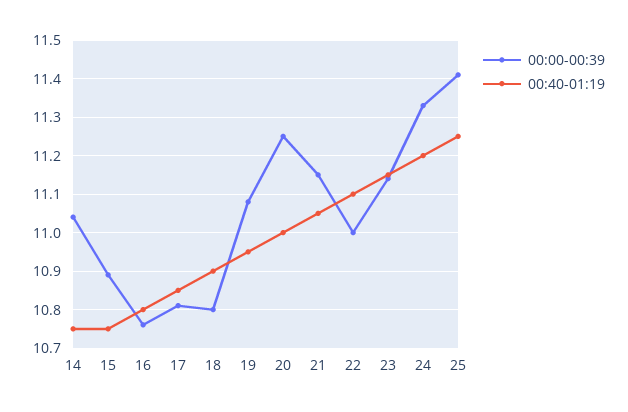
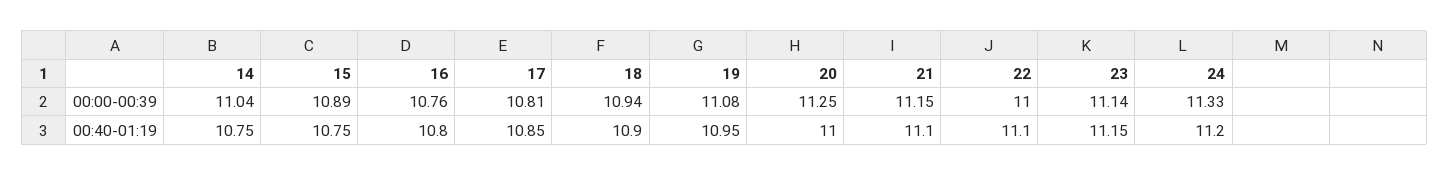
  {
    "00:00-00:39": {
      "14": 11.04,
      "15": 10.89,
      "16": 10.76,
      "17": 10.81,
-     "18": 10.8,
+     "18": 10.94,
      "19": 11.08,
      "20": 11.25,
      "21": 11.15,
      "22": 11,
      "23": 11.14,
-     "24": 11.33,
+     "24": 11.33
-     "25": 11.4
    },
    "00:40-01:19": {
      "14": 10.75,
      "15": 10.75,
      "16": 10.8,
      "17": 10.85,
      "18": 10.9,
      "19": 10.95,
      "20": 11,
-     "21": 11.05,
+     "21": 11.1,
      "22": 11.1,
      "23": 11.15,
-     "24": 11.2,
+     "24": 11.2
-     "25": 11.25
    }
  }

